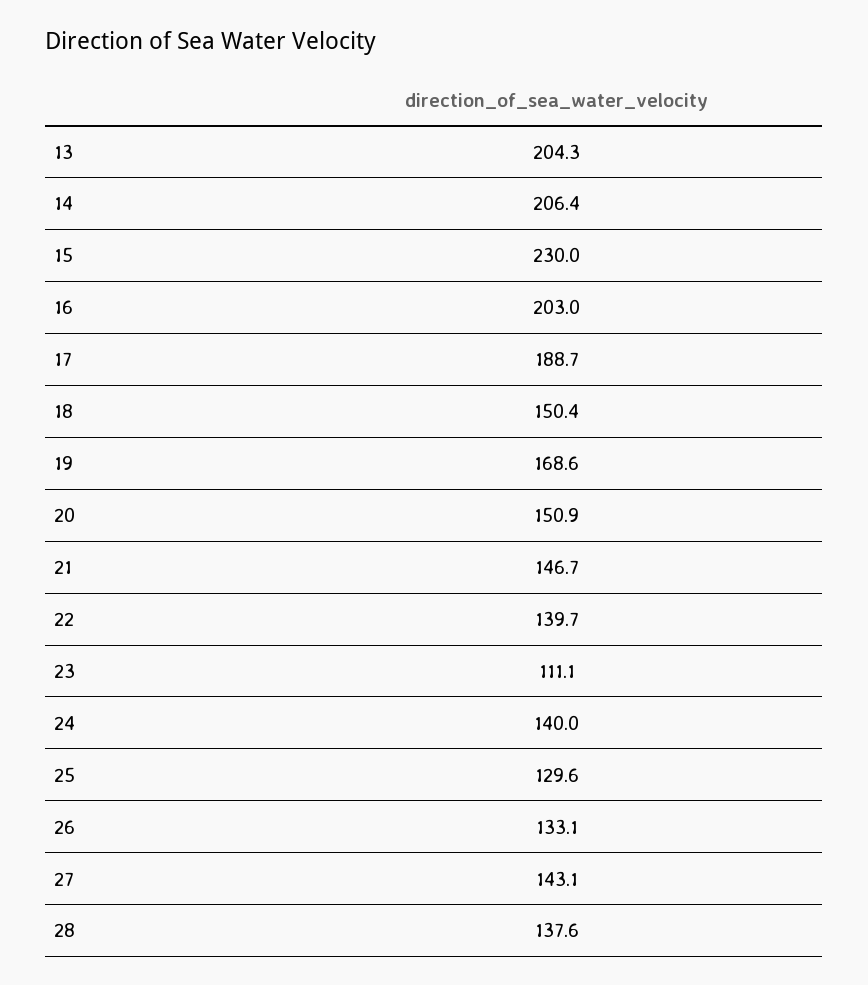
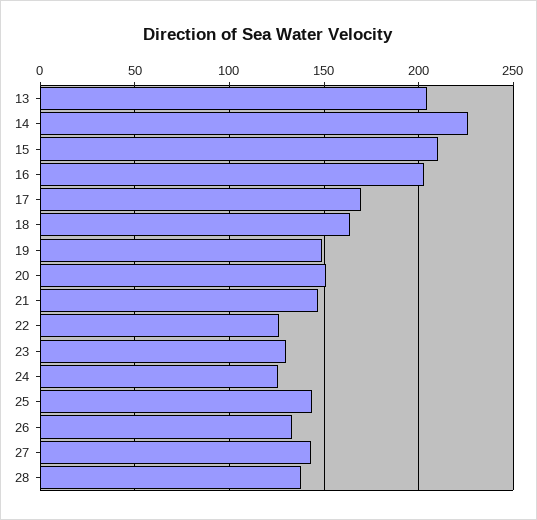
  {
    "13": 204.3,
-   "14": 206.4,
+   "14": 225,
-   "15": 230,
+   "15": 210,
    "16": 203,
-   "17": 188.7,
+   "17": 170,
-   "18": 150.4,
+   "18": 165,
-   "19": 168.6,
+   "19": 150,
    "20": 150.9,
    "21": 146.7,
-   "22": 139.7,
+   "22": 125,
-   "23": 111.1,
+   "23": 130,
-   "24": 140,
+   "24": 125,
-   "25": 129.6,
+   "25": 145,
    "26": 133.1,
    "27": 143.1,
    "28": 137.6
  }

